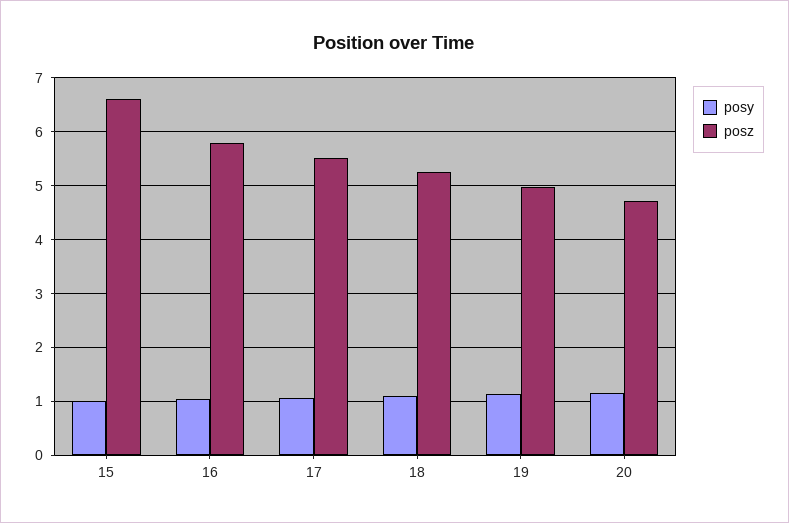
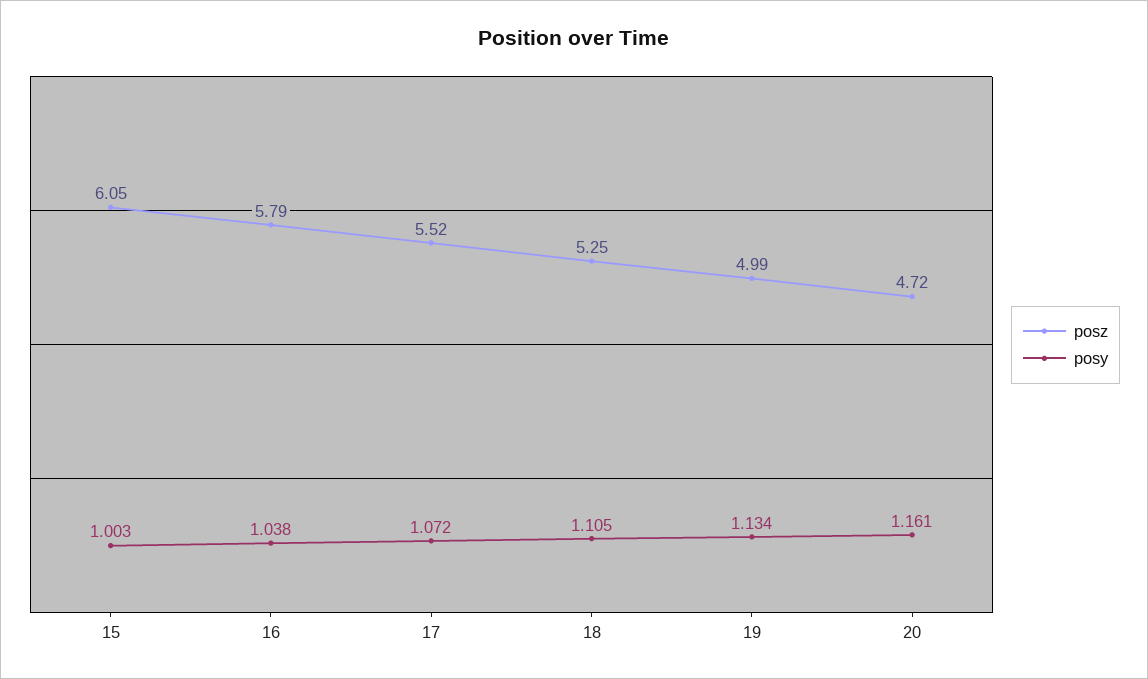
  {
    "posy": {
      "15": 1.003,
      "16": 1.038,
      "17": 1.072,
      "18": 1.105,
      "19": 1.134,
      "20": 1.161
    },
    "posz": {
-     "15": 6.6,
+     "15": 6.05,
      "16": 5.79,
      "17": 5.52,
      "18": 5.25,
      "19": 4.99,
      "20": 4.72
    }
  }

